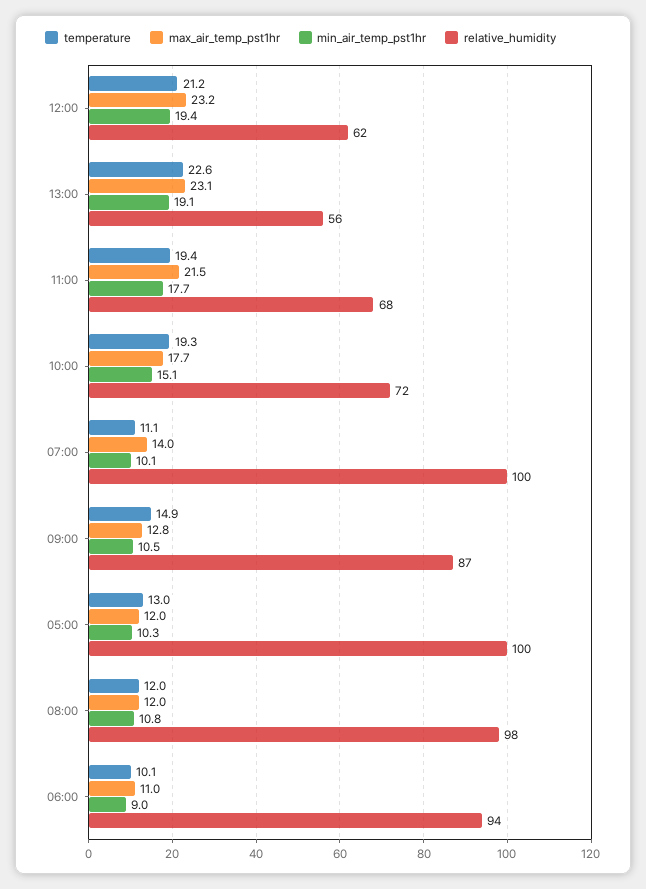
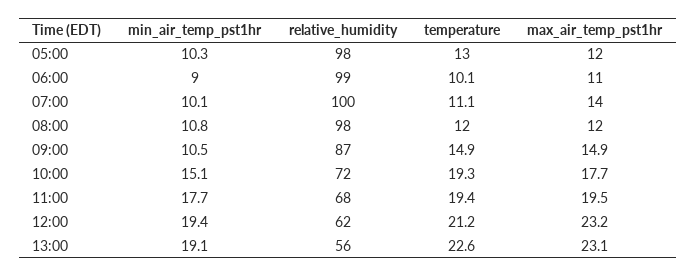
  {
    "temperature": {
      "12:00": 21.2,
      "13:00": 22.6,
      "11:00": 19.4,
      "10:00": 19.3,
      "07:00": 11.1,
      "09:00": 14.9,
      "05:00": 13,
      "08:00": 12,
      "06:00": 10.1
    },
    "max_air_temp_pst1hr": {
      "12:00": 23.2,
      "13:00": 23.1,
-     "11:00": 21.5,
+     "11:00": 19.5,
      "10:00": 17.7,
      "07:00": 14,
-     "09:00": 12.8,
+     "09:00": 14.9,
      "05:00": 12,
      "08:00": 12,
      "06:00": 11
    },
    "min_air_temp_pst1hr": {
      "12:00": 19.4,
      "13:00": 19.1,
      "11:00": 17.7,
      "10:00": 15.1,
      "07:00": 10.1,
      "09:00": 10.5,
      "05:00": 10.3,
      "08:00": 10.8,
      "06:00": 9
    },
    "relative_humidity": {
      "12:00": 62,
      "13:00": 56,
      "11:00": 68,
      "10:00": 72,
      "07:00": 100,
      "09:00": 87,
-     "05:00": 100,
+     "05:00": 98,
      "08:00": 98,
-     "06:00": 94
+     "06:00": 99
    }
  }

